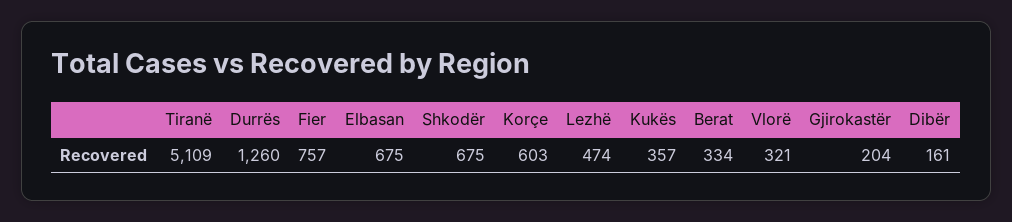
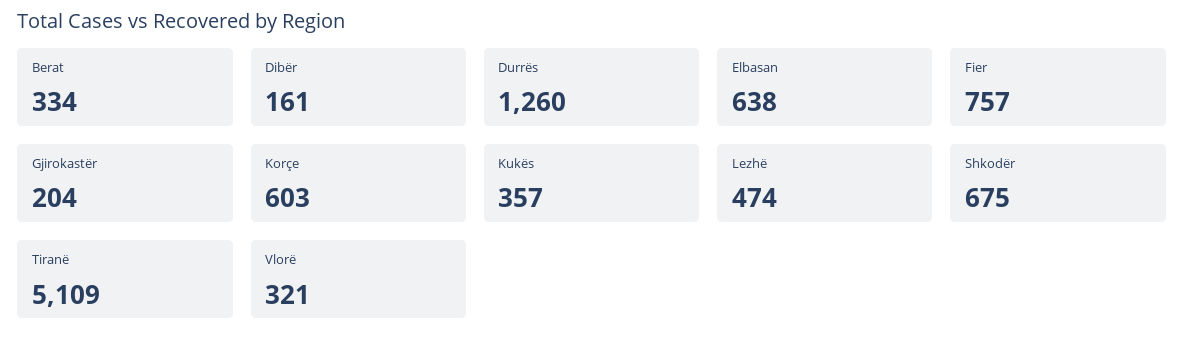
  {
    "Tiranë": 5109,
    "Durrës": 1260,
    "Fier": 757,
-   "Elbasan": 675,
+   "Elbasan": 638,
    "Shkodër": 675,
    "Korçe": 603,
    "Lezhë": 474,
    "Kukës": 357,
    "Berat": 334,
    "Vlorë": 321,
    "Gjirokastër": 204,
    "Dibër": 161
  }

